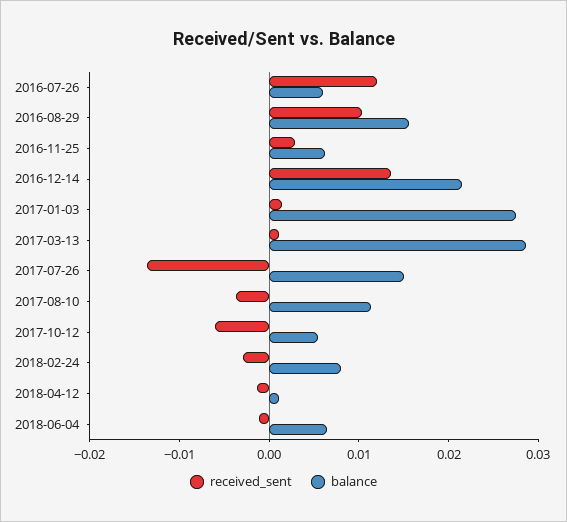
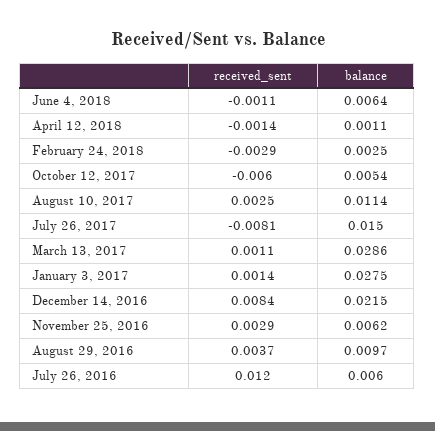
  {
    "received_sent": {
      "2016-07-26": 0.012,
-     "2016-08-29": 0.01,
+     "2016-08-29": 0.0037,
      "2016-11-25": 0.0029,
-     "2016-12-14": 0.014,
+     "2016-12-14": 0.0084,
      "2017-01-03": 0.0014,
      "2017-03-13": 0.0011,
-     "2017-07-26": -0.014,
+     "2017-07-26": -0.0081,
-     "2017-08-10": -0.004,
+     "2017-08-10": 0.0025,
      "2017-10-12": -0.006,
      "2018-02-24": -0.0029,
      "2018-04-12": -0.0014,
      "2018-06-04": -0.0011
    },
    "balance": {
      "2016-07-26": 0.006,
-     "2016-08-29": 0.016,
+     "2016-08-29": 0.0097,
      "2016-11-25": 0.0062,
      "2016-12-14": 0.0215,
      "2017-01-03": 0.0275,
      "2017-03-13": 0.0286,
      "2017-07-26": 0.015,
      "2017-08-10": 0.0114,
      "2017-10-12": 0.0054,
-     "2018-02-24": 0.008,
+     "2018-02-24": 0.0025,
      "2018-04-12": 0.0011,
      "2018-06-04": 0.0064
    }
  }

